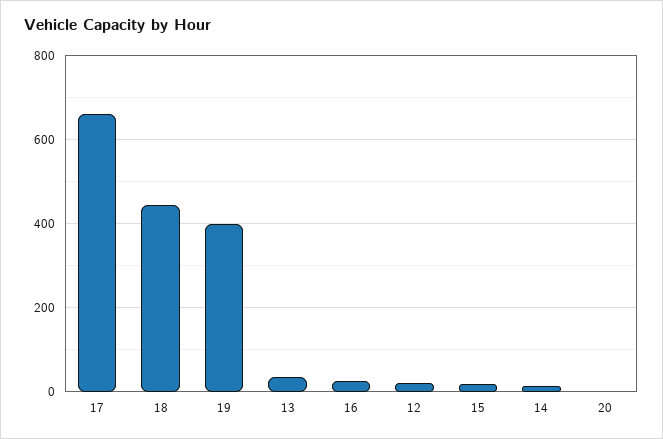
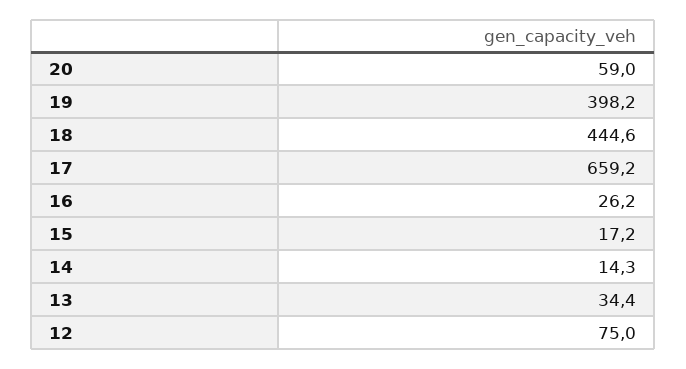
  {
    "17": 659.2,
    "18": 444.6,
    "19": 398.2,
    "13": 34.4,
    "16": 26.2,
-   "12": 20,
+   "12": 75,
    "15": 17.2,
    "14": 14.3,
-   "20": 0
+   "20": 59
  }

